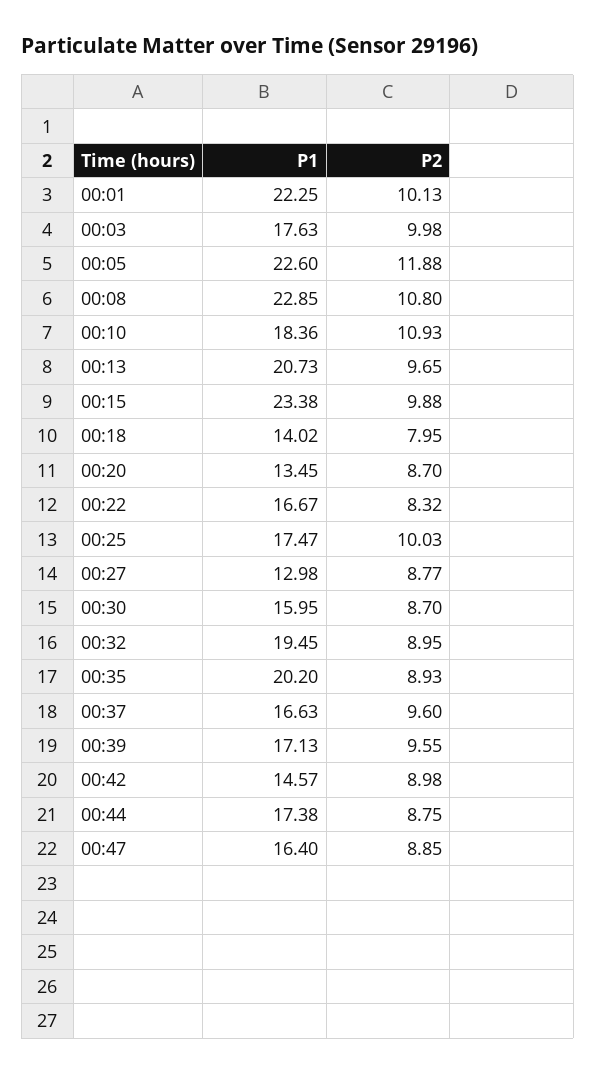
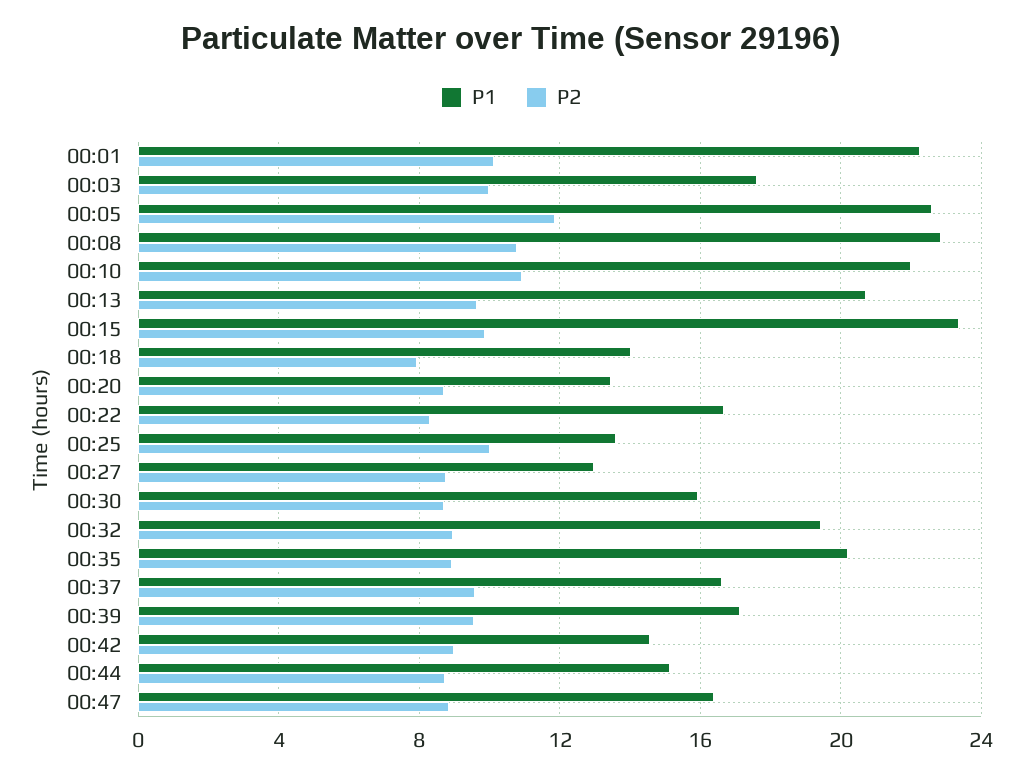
  {
    "P1": {
      "00:01": 22.25,
      "00:03": 17.63,
      "00:05": 22.6,
      "00:08": 22.85,
-     "00:10": 18.36,
+     "00:10": 22,
      "00:13": 20.73,
      "00:15": 23.38,
      "00:18": 14.02,
      "00:20": 13.45,
      "00:22": 16.67,
-     "00:25": 17.47,
+     "00:25": 13.5,
      "00:27": 12.98,
      "00:30": 15.95,
      "00:32": 19.45,
      "00:35": 20.2,
      "00:37": 16.63,
      "00:39": 17.13,
      "00:42": 14.57,
-     "00:44": 17.38,
+     "00:44": 15,
      "00:47": 16.4
    },
    "P2": {
      "00:01": 10.13,
      "00:03": 9.98,
      "00:05": 11.88,
      "00:08": 10.8,
      "00:10": 10.93,
      "00:13": 9.65,
      "00:15": 9.88,
      "00:18": 7.95,
      "00:20": 8.7,
      "00:22": 8.32,
      "00:25": 10.03,
      "00:27": 8.77,
      "00:30": 8.7,
      "00:32": 8.95,
      "00:35": 8.93,
      "00:37": 9.6,
      "00:39": 9.55,
      "00:42": 8.98,
      "00:44": 8.75,
      "00:47": 8.85
    }
  }

